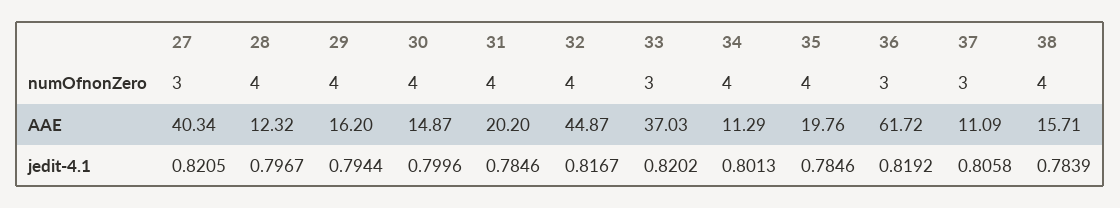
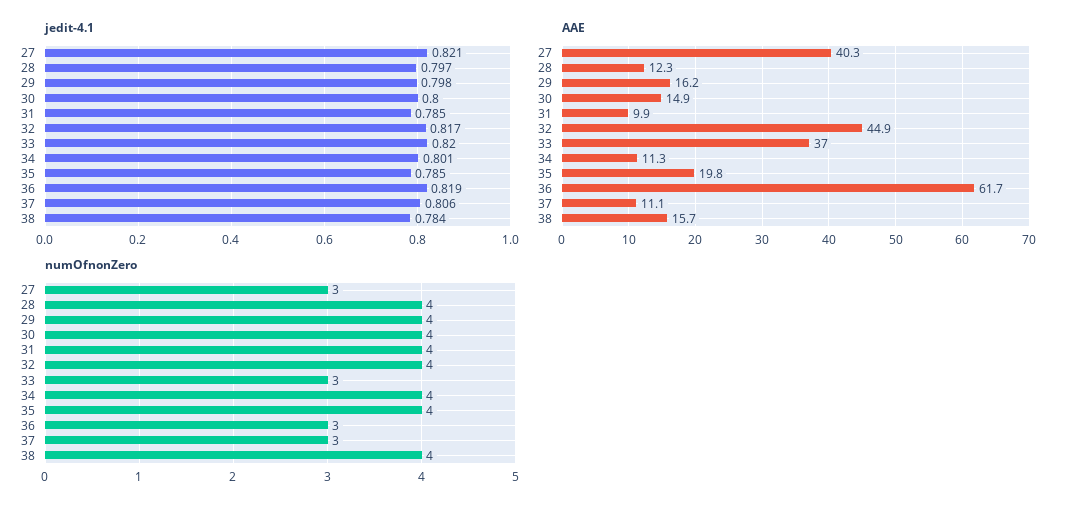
  {
    "numOfnonZero": {
      "27": 3,
      "28": 4,
      "29": 4,
      "30": 4,
      "31": 4,
      "32": 4,
      "33": 3,
      "34": 4,
      "35": 4,
      "36": 3,
      "37": 3,
      "38": 4
    },
    "AAE": {
      "27": 40.34,
      "28": 12.32,
      "29": 16.2,
      "30": 14.87,
-     "31": 20.2,
+     "31": 9.9,
      "32": 44.87,
      "33": 37.03,
      "34": 11.29,
      "35": 19.76,
      "36": 61.72,
      "37": 11.09,
      "38": 15.71
    },
    "jedit-4.1": {
      "27": 0.8205,
      "28": 0.7967,
-     "29": 0.7944,
+     "29": 0.798,
      "30": 0.7996,
      "31": 0.7846,
      "32": 0.8167,
      "33": 0.8202,
      "34": 0.8013,
      "35": 0.7846,
      "36": 0.8192,
      "37": 0.8058,
      "38": 0.7839
    }
  }

